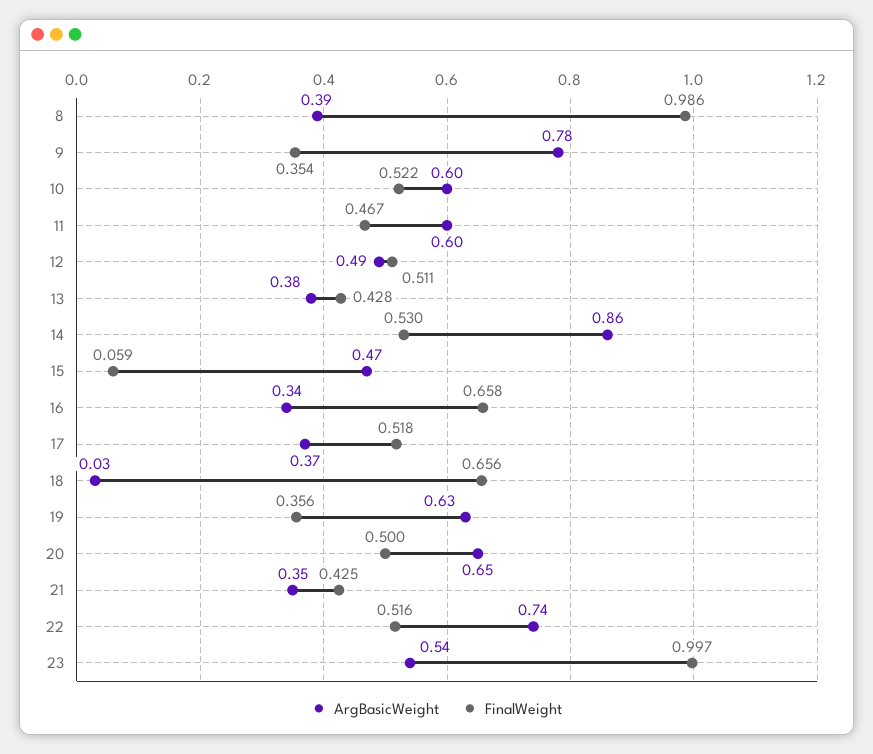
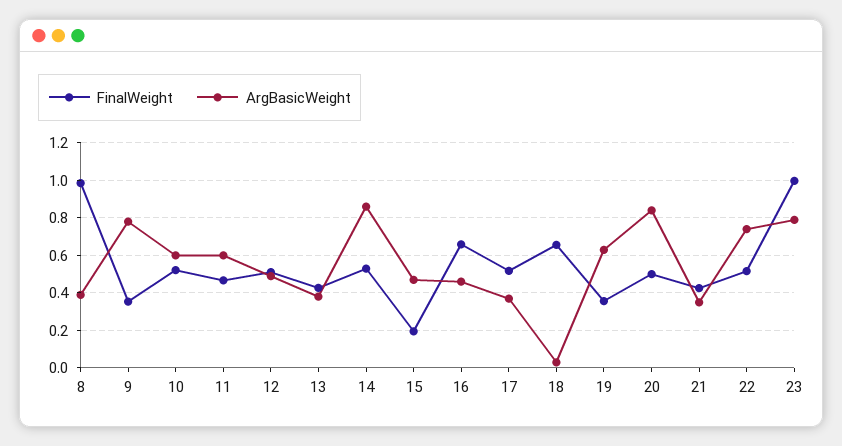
  {
    "ArgBasicWeight": {
      "8": 0.39,
      "9": 0.78,
      "10": 0.6,
      "11": 0.6,
      "12": 0.49,
      "13": 0.38,
      "14": 0.86,
      "15": 0.47,
-     "16": 0.34,
+     "16": 0.45,
      "17": 0.37,
      "18": 0.03,
      "19": 0.63,
-     "20": 0.65,
+     "20": 0.85,
      "21": 0.35,
      "22": 0.74,
-     "23": 0.54
+     "23": 0.8
    },
    "FinalWeight": {
      "8": 0.986,
      "9": 0.354,
      "10": 0.522,
      "11": 0.467,
      "12": 0.511,
      "13": 0.428,
      "14": 0.53,
-     "15": 0.059,
+     "15": 0.2,
      "16": 0.658,
      "17": 0.518,
      "18": 0.656,
      "19": 0.356,
      "20": 0.5,
      "21": 0.425,
      "22": 0.516,
      "23": 0.997
    }
  }

